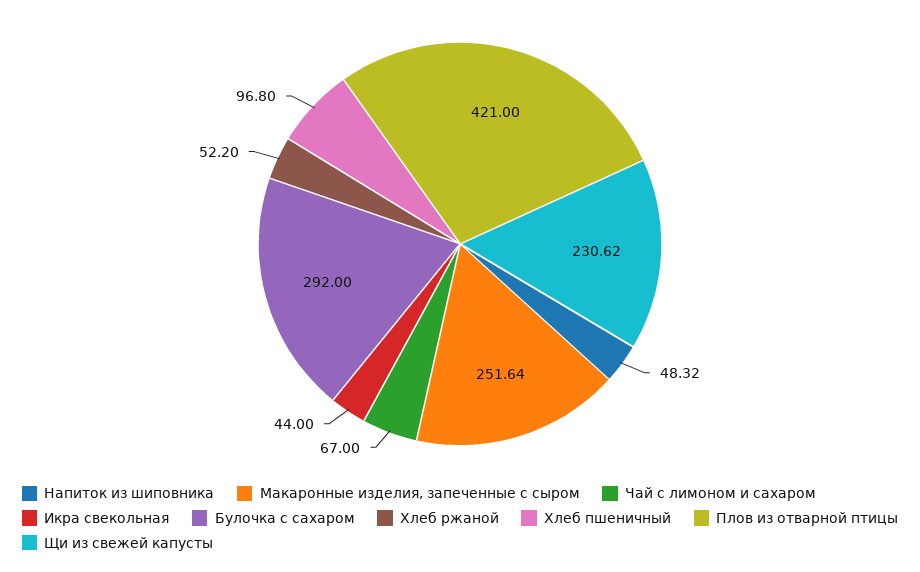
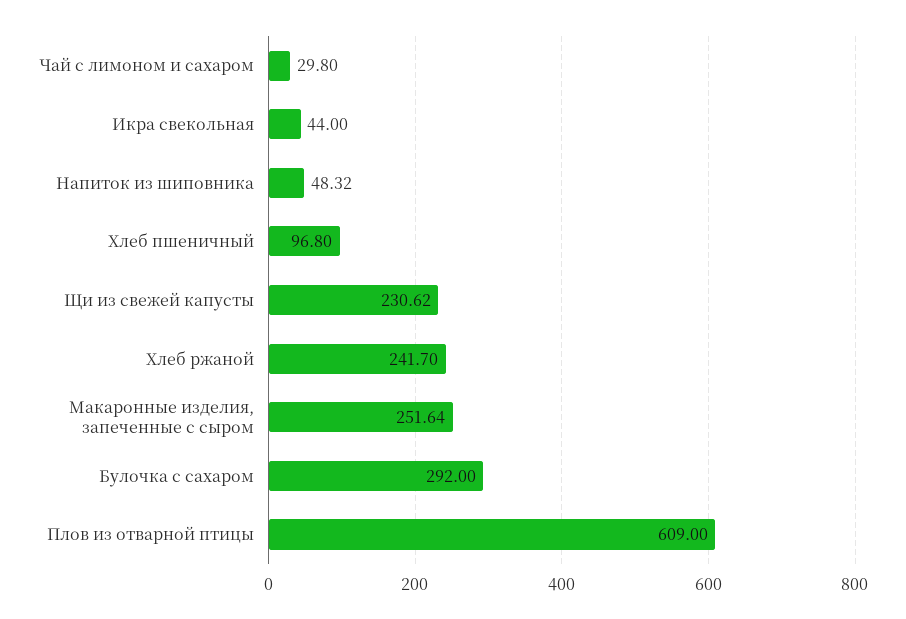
  {
    "Напиток из шиповника": 48.32,
    "Макаронные изделия, запеченные с сыром": 251.64,
-   "Чай с лимоном и сахаром": 67,
+   "Чай с лимоном и сахаром": 29.8,
    "Икра свекольная": 44,
    "Булочка с сахаром": 292,
-   "Хлеб ржаной": 52.2,
+   "Хлеб ржаной": 241.7,
    "Хлеб пшеничный": 96.8,
-   "Плов из отварной птицы": 421,
+   "Плов из отварной птицы": 609,
    "Щи из свежей капусты": 230.62
  }

